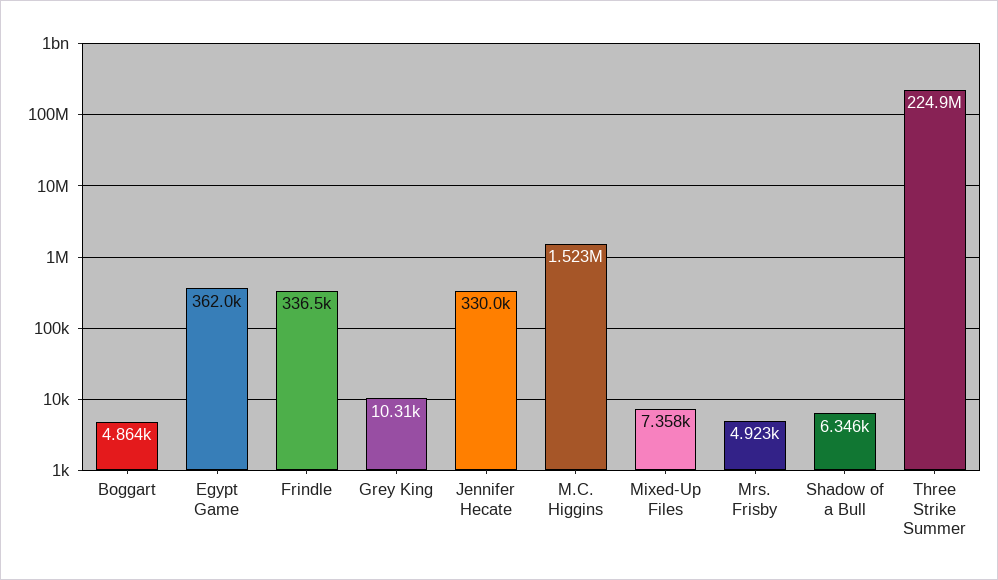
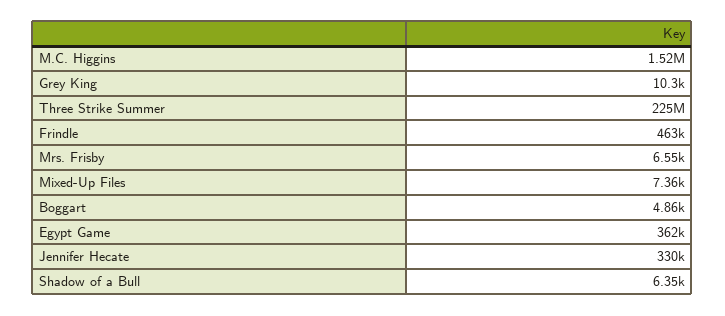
  {
    "Boggart": 4864,
    "Egypt Game": 362000,
-   "Frindle": 336500,
+   "Frindle": 463000,
    "Grey King": 10310,
    "Jennifer Hecate": 330000,
    "M.C. Higgins": 1523000,
    "Mixed-Up Files": 7358,
-   "Mrs. Frisby": 4923,
+   "Mrs. Frisby": 6550,
    "Shadow of a Bull": 6346,
    "Three Strike Summer": 224900000
  }

